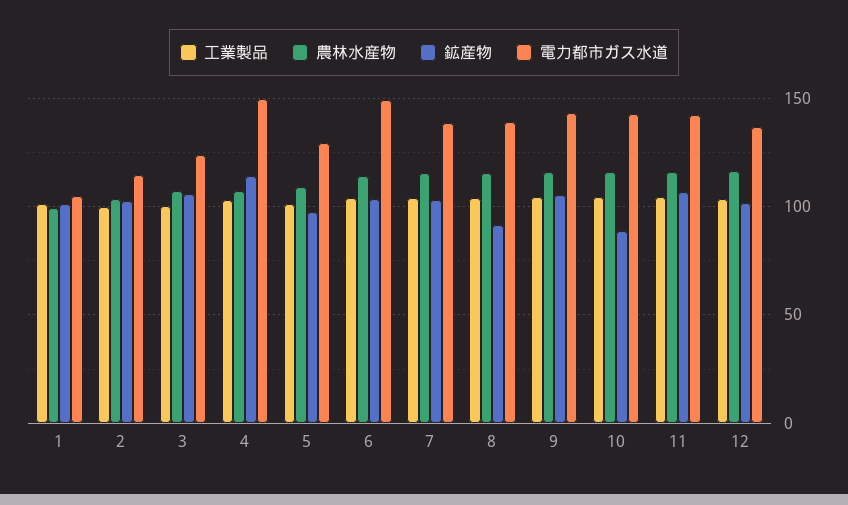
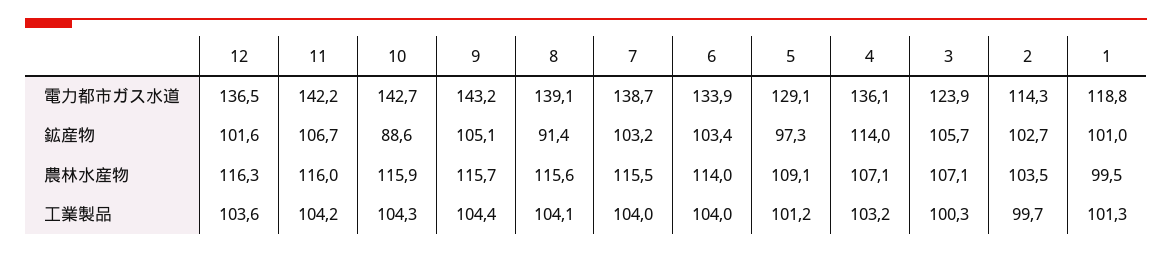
  {
    "工業製品": {
      "1": 101.3,
      "2": 99.7,
      "3": 100.3,
      "4": 103.2,
      "5": 101.2,
      "6": 104,
      "7": 104,
      "8": 104.1,
      "9": 104.4,
      "10": 104.3,
      "11": 104.2,
      "12": 103.6
    },
    "農林水産物": {
      "1": 99.5,
      "2": 103.5,
      "3": 107.1,
      "4": 107.1,
      "5": 109.1,
      "6": 114,
      "7": 115.5,
      "8": 115.6,
      "9": 115.7,
      "10": 115.9,
      "11": 116,
      "12": 116.3
    },
    "鉱産物": {
      "1": 101,
      "2": 102.7,
      "3": 105.7,
      "4": 114,
      "5": 97.3,
      "6": 103.4,
      "7": 103.2,
      "8": 91.4,
      "9": 105.1,
      "10": 88.6,
      "11": 106.7,
      "12": 101.6
    },
    "電力都市ガス水道": {
-     "1": 105,
+     "1": 118.8,
      "2": 114.3,
      "3": 123.9,
-     "4": 150,
+     "4": 136.1,
      "5": 129.1,
-     "6": 150,
+     "6": 133.9,
      "7": 138.7,
      "8": 139.1,
      "9": 143.2,
      "10": 142.7,
      "11": 142.2,
      "12": 136.5
    }
  }

